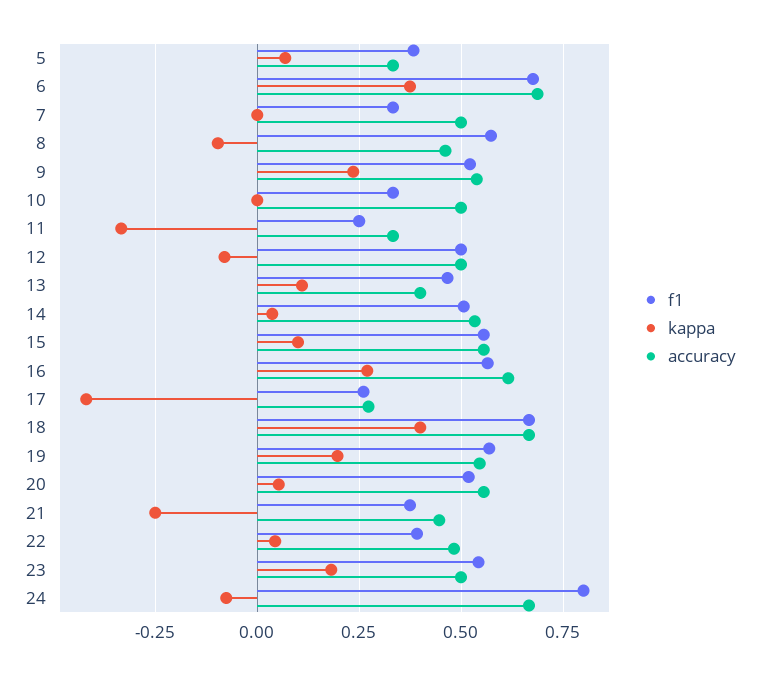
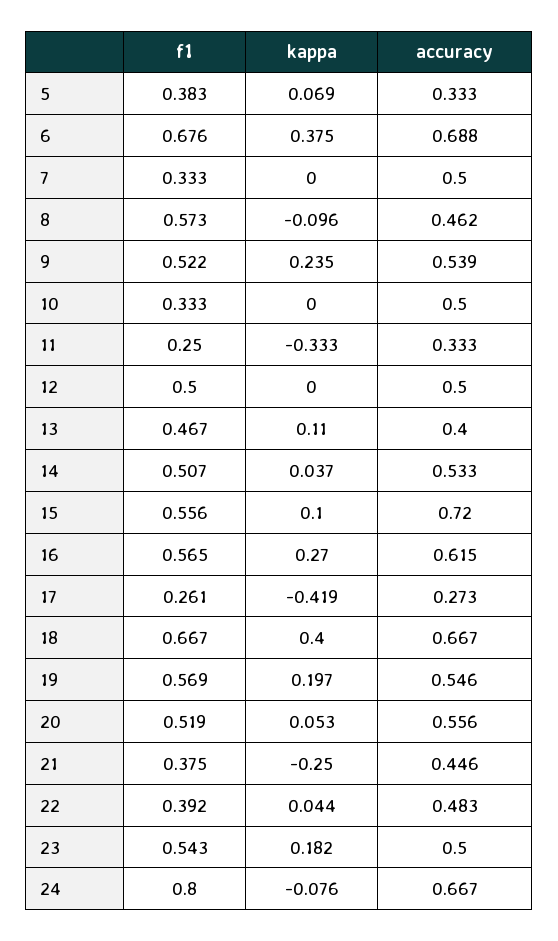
  {
    "f1": {
      "5": 0.383,
      "6": 0.676,
      "7": 0.333,
      "8": 0.573,
      "9": 0.522,
      "10": 0.333,
      "11": 0.25,
      "12": 0.5,
      "13": 0.467,
      "14": 0.507,
      "15": 0.556,
      "16": 0.565,
      "17": 0.261,
      "18": 0.667,
      "19": 0.569,
      "20": 0.519,
      "21": 0.375,
      "22": 0.392,
      "23": 0.543,
      "24": 0.8
    },
    "kappa": {
      "5": 0.069,
      "6": 0.375,
      "7": 0,
      "8": -0.096,
      "9": 0.235,
      "10": 0,
      "11": -0.333,
-     "12": -0.075,
+     "12": 0,
      "13": 0.11,
      "14": 0.037,
      "15": 0.1,
      "16": 0.27,
      "17": -0.419,
      "18": 0.4,
      "19": 0.197,
      "20": 0.053,
      "21": -0.25,
      "22": 0.044,
      "23": 0.182,
      "24": -0.076
    },
    "accuracy": {
      "5": 0.333,
      "6": 0.688,
      "7": 0.5,
      "8": 0.462,
      "9": 0.539,
      "10": 0.5,
      "11": 0.333,
      "12": 0.5,
      "13": 0.4,
      "14": 0.533,
-     "15": 0.55,
+     "15": 0.72,
      "16": 0.615,
      "17": 0.273,
      "18": 0.667,
      "19": 0.546,
      "20": 0.556,
      "21": 0.446,
      "22": 0.483,
      "23": 0.5,
      "24": 0.667
    }
  }

